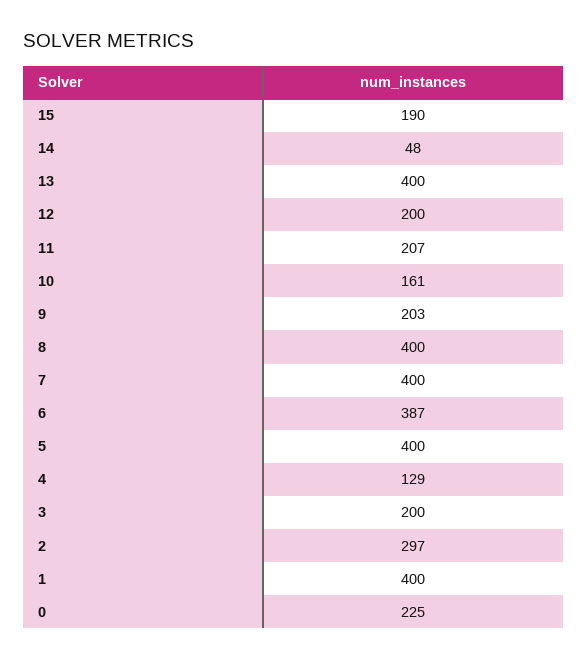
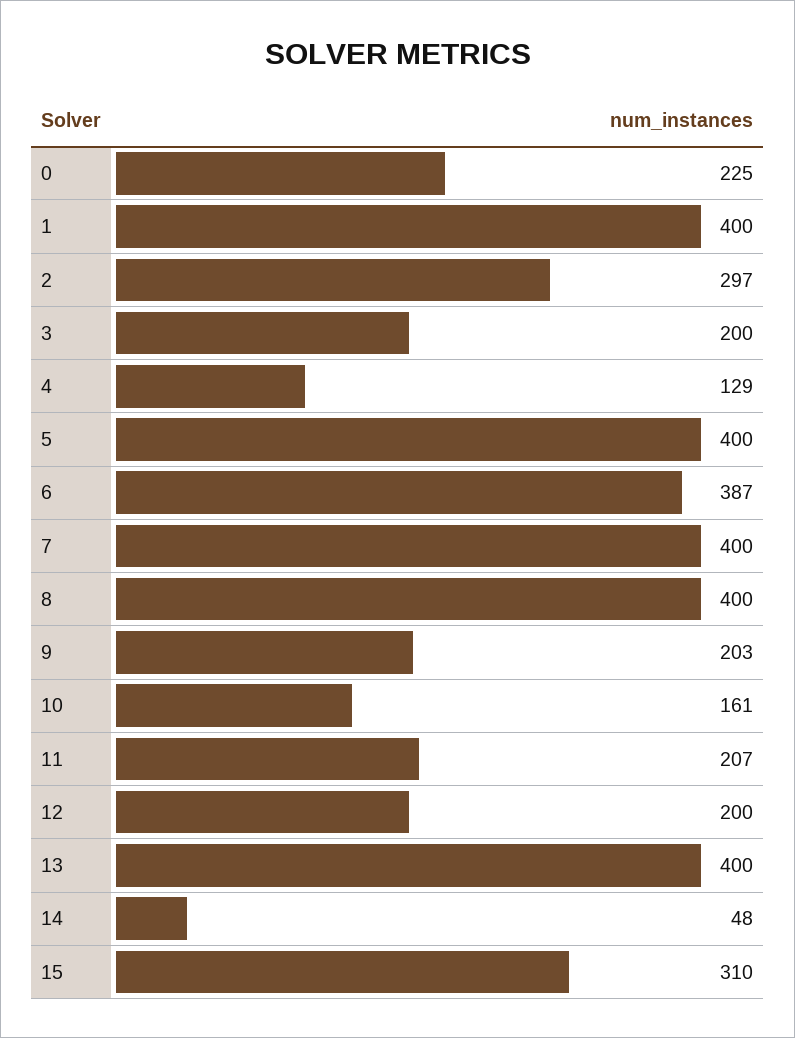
  {
-   "15": 190,
+   "15": 310,
    "14": 48,
    "13": 400,
    "12": 200,
    "11": 207,
    "10": 161,
    "9": 203,
    "8": 400,
    "7": 400,
    "6": 387,
    "5": 400,
    "4": 129,
    "3": 200,
    "2": 297,
    "1": 400,
    "0": 225
  }

